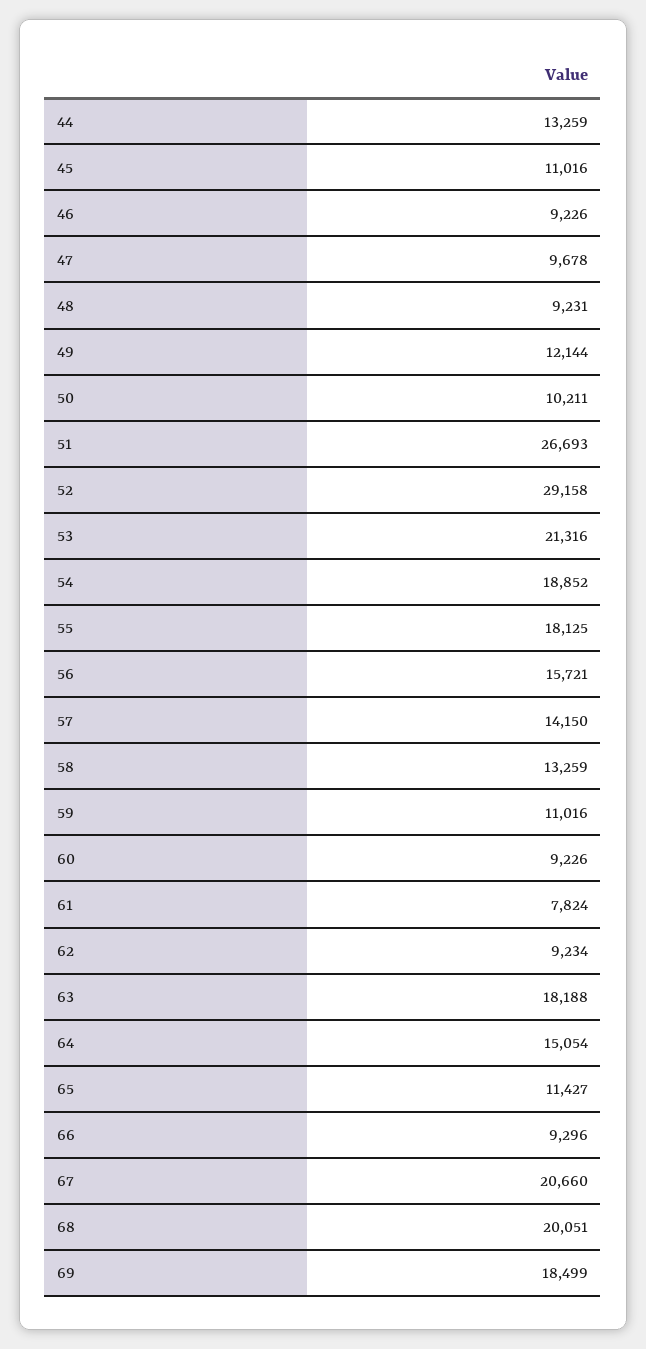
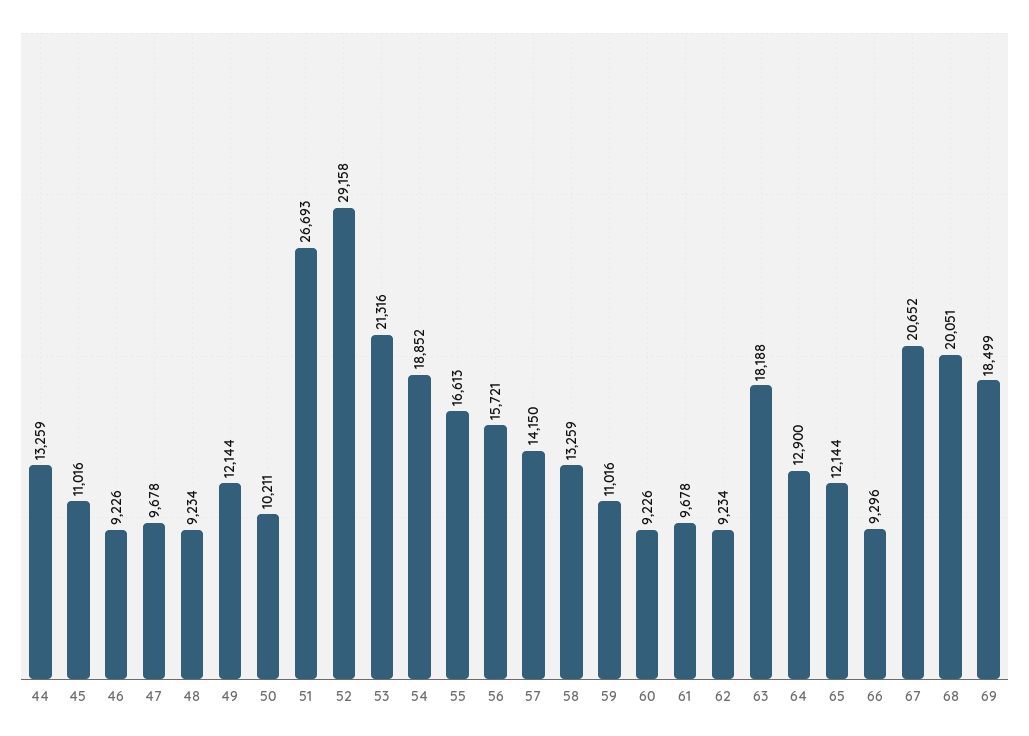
  {
    "44": 13259,
    "45": 11016,
    "46": 9226,
    "47": 9678,
-   "48": 9231,
+   "48": 9234,
    "49": 12144,
    "50": 10211,
    "51": 26693,
    "52": 29158,
    "53": 21316,
    "54": 18852,
-   "55": 18125,
+   "55": 16613,
    "56": 15721,
    "57": 14150,
    "58": 13259,
    "59": 11016,
    "60": 9226,
-   "61": 7824,
+   "61": 9678,
    "62": 9234,
    "63": 18188,
-   "64": 15054,
+   "64": 12900,
-   "65": 11427,
+   "65": 12144,
    "66": 9296,
-   "67": 20660,
+   "67": 20652,
    "68": 20051,
    "69": 18499
  }

